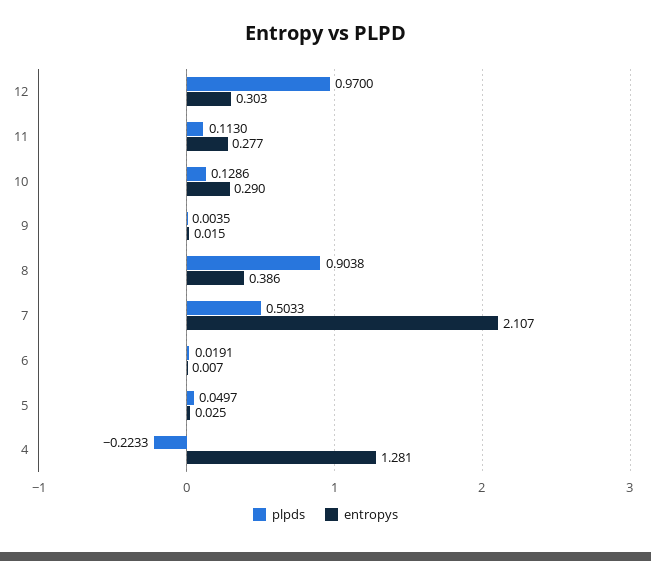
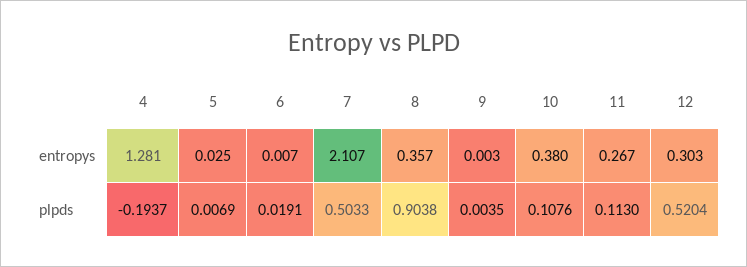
  {
    "plpds": {
-     "12": 0.97,
+     "12": 0.5204,
      "11": 0.113,
-     "10": 0.1286,
+     "10": 0.1076,
      "9": 0.0035,
      "8": 0.9038,
      "7": 0.5033,
      "6": 0.0191,
-     "5": 0.0497,
+     "5": 0.0069,
-     "4": -0.2233
+     "4": -0.1937
    },
    "entropys": {
      "12": 0.303,
-     "11": 0.277,
+     "11": 0.267,
-     "10": 0.29,
+     "10": 0.38,
-     "9": 0.015,
+     "9": 0.003,
-     "8": 0.386,
+     "8": 0.357,
      "7": 2.107,
      "6": 0.007,
      "5": 0.025,
      "4": 1.281
    }
  }

